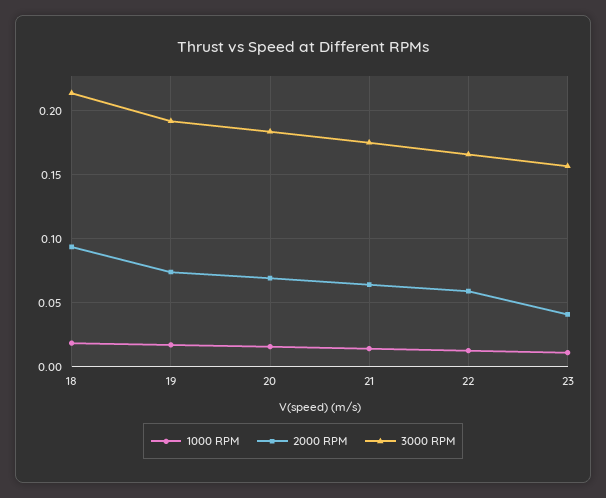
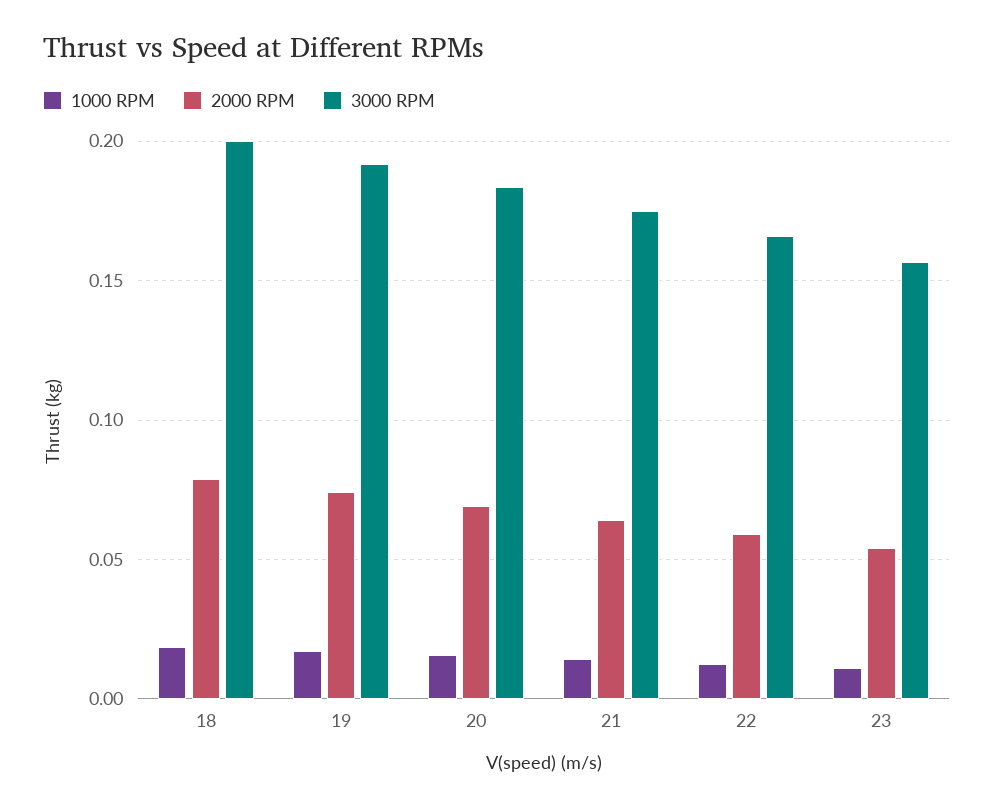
  {
    "1000 RPM": {
      "18": 0.02,
      "19": 0.015,
      "20": 0.015,
      "21": 0.015,
      "22": 0.015,
      "23": 0.01
    },
    "2000 RPM": {
-     "18": 0.095,
+     "18": 0.08,
      "19": 0.075,
      "20": 0.07,
      "21": 0.065,
      "22": 0.06,
-     "23": 0.04
+     "23": 0.055
    },
    "3000 RPM": {
-     "18": 0.215,
+     "18": 0.2,
      "19": 0.19,
      "20": 0.185,
      "21": 0.175,
      "22": 0.165,
      "23": 0.155
    }
  }

